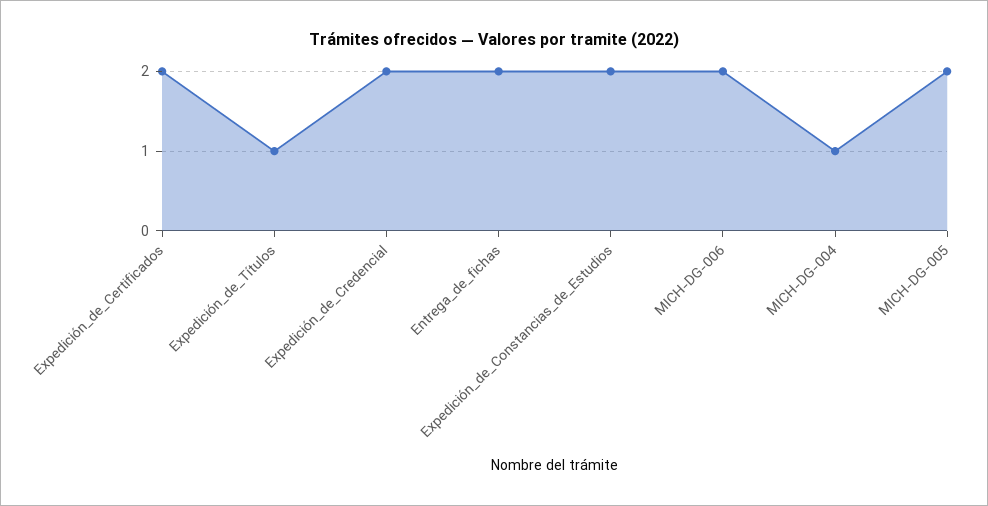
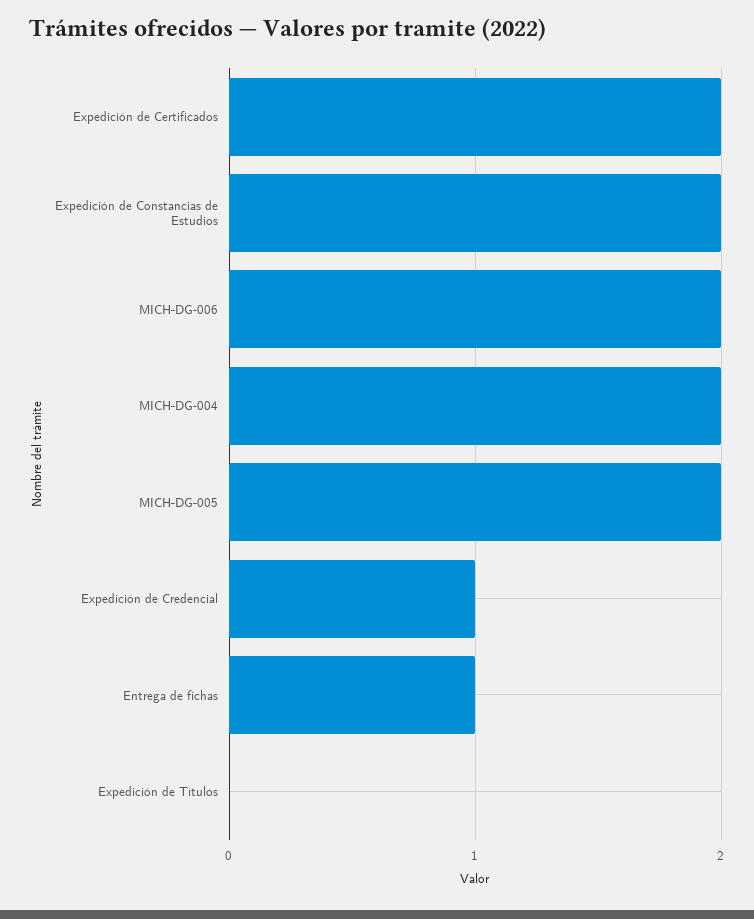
  {
    "Expedición_de_Certificados": 2,
-   "Expedición_de_Títulos": 1,
+   "Expedición_de_Títulos": 0,
-   "Expedición_de_Credencial": 2,
+   "Expedición_de_Credencial": 1,
-   "Entrega_de_fichas": 2,
+   "Entrega_de_fichas": 1,
    "Expedición_de_Constancias_de_Estudios": 2,
    "MICH-DG-006": 2,
-   "MICH-DG-004": 1,
+   "MICH-DG-004": 2,
    "MICH-DG-005": 2
  }

